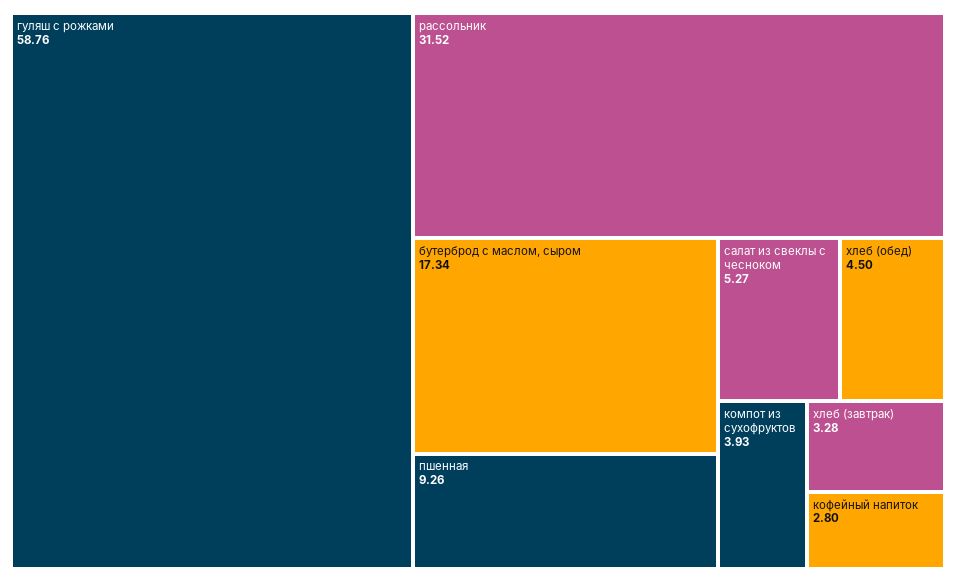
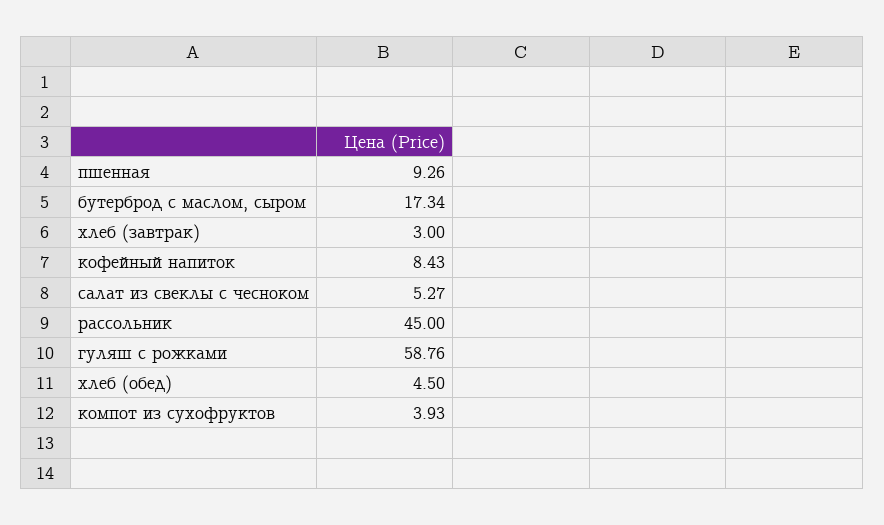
  {
    "гуляш с рожками": 58.76,
-   "рассольник": 31.52,
+   "рассольник": 45,
    "бутерброд с маслом, сыром": 17.34,
    "пшенная": 9.26,
    "салат из свеклы с чесноком": 5.27,
    "хлеб (обед)": 4.5,
    "компот из сухофруктов": 3.93,
-   "хлеб (завтрак)": 3.28,
+   "хлеб (завтрак)": 3,
-   "кофейный напиток": 2.8
+   "кофейный напиток": 8.43
  }

